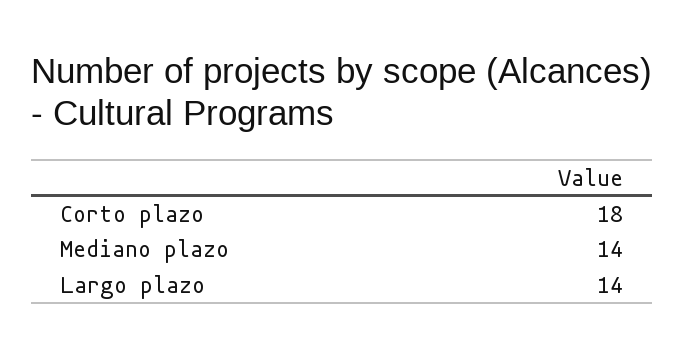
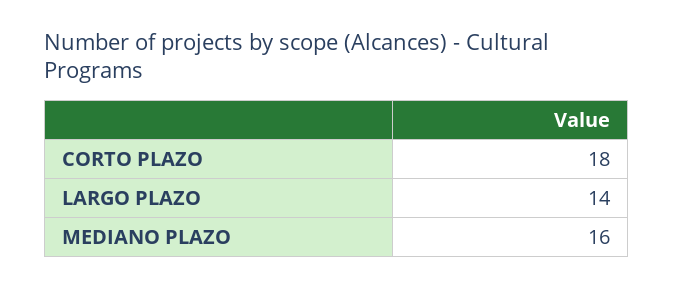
  {
    "Corto plazo": 18,
-   "Mediano plazo": 14,
+   "Mediano plazo": 16,
    "Largo plazo": 14
  }

